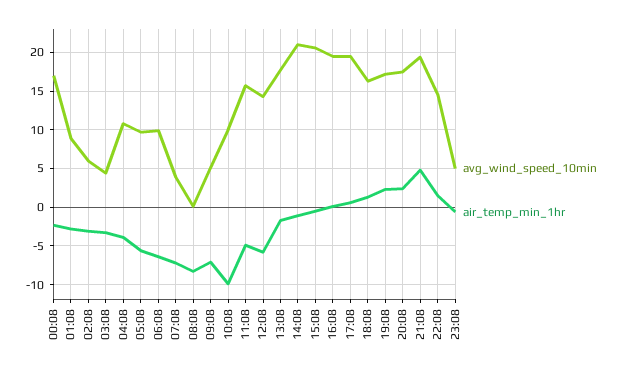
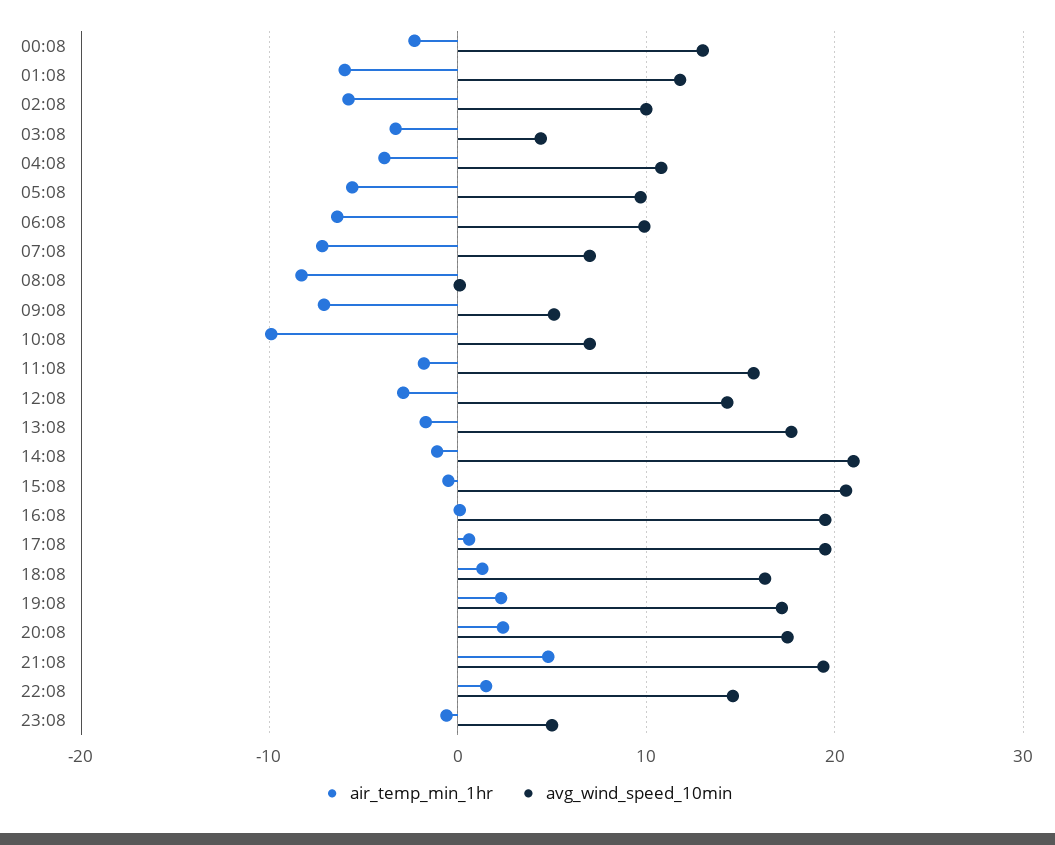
  {
    "avg_wind_speed_10min": {
-     "00:08": 17,
+     "00:08": 13,
-     "01:08": 9,
+     "01:08": 12,
-     "02:08": 6,
+     "02:08": 10,
      "03:08": 4,
      "04:08": 11,
      "05:08": 10,
      "06:08": 10,
-     "07:08": 4,
+     "07:08": 7,
      "08:08": 0,
      "09:08": 5,
-     "10:08": 10,
+     "10:08": 7,
      "11:08": 16,
      "12:08": 14,
      "13:08": 18,
      "14:08": 21,
      "15:08": 21,
      "16:08": 20,
      "17:08": 20,
      "18:08": 16,
      "19:08": 17,
      "20:08": 18,
      "21:08": 19,
      "22:08": 15,
      "23:08": 5
    },
    "air_temp_min_1hr": {
      "00:08": -2,
-     "01:08": -3,
+     "01:08": -6,
-     "02:08": -3,
+     "02:08": -6,
      "03:08": -3,
      "04:08": -4,
      "05:08": -6,
      "06:08": -6,
      "07:08": -7,
      "08:08": -8,
      "09:08": -7,
      "10:08": -10,
-     "11:08": -5,
+     "11:08": -2,
-     "12:08": -6,
+     "12:08": -3,
      "13:08": -2,
      "14:08": -1,
      "15:08": -1,
      "16:08": 0,
      "17:08": 1,
      "18:08": 1,
      "19:08": 2,
      "20:08": 2,
      "21:08": 5,
      "22:08": 2,
      "23:08": -1
    }
  }

